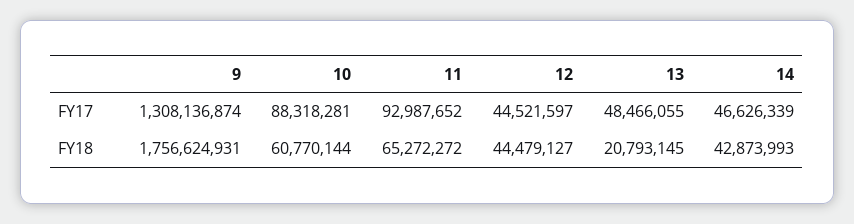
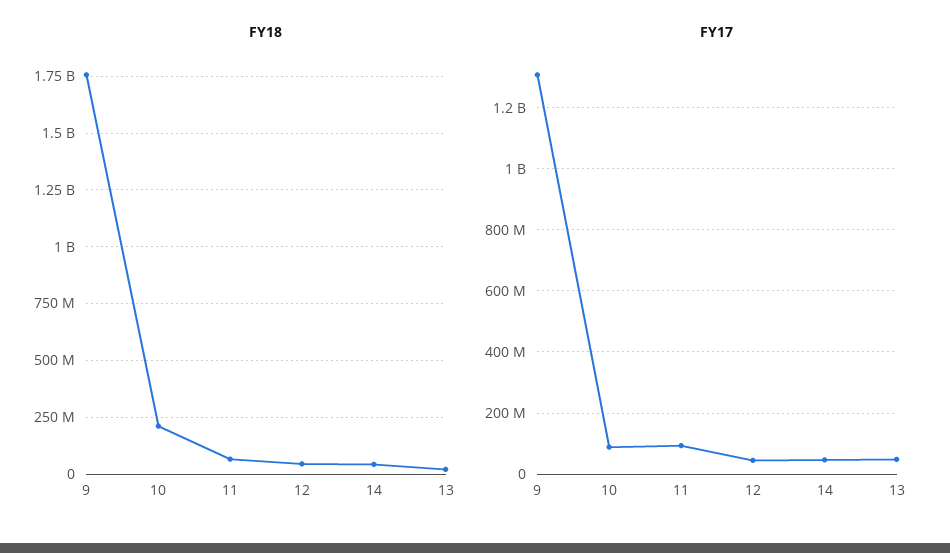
  {
    "FY17": {
      "9": 1308136874,
      "10": 88318281,
      "11": 92987652,
      "12": 44521597,
      "13": 48466055,
      "14": 46626339
    },
    "FY18": {
      "9": 1756624931,
-     "10": 60770144,
+     "10": 200000000,
      "11": 65272272,
      "12": 44479127,
      "13": 20793145,
      "14": 42873993
    }
  }

